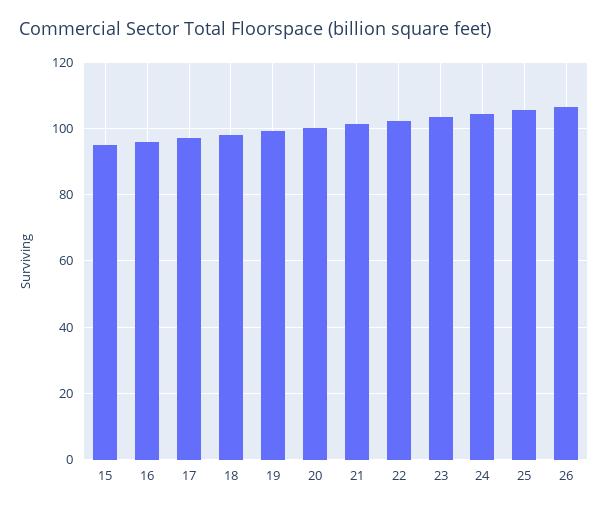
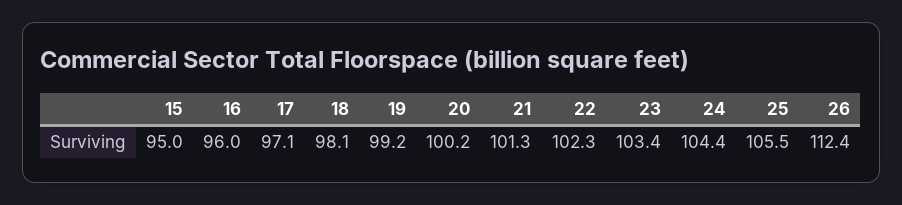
  {
    "15": 95,
    "16": 96,
    "17": 97.1,
    "18": 98.1,
    "19": 99.2,
    "20": 100.2,
    "21": 101.3,
    "22": 102.3,
    "23": 103.4,
    "24": 104.4,
    "25": 105.5,
-   "26": 106
+   "26": 112.4
  }

